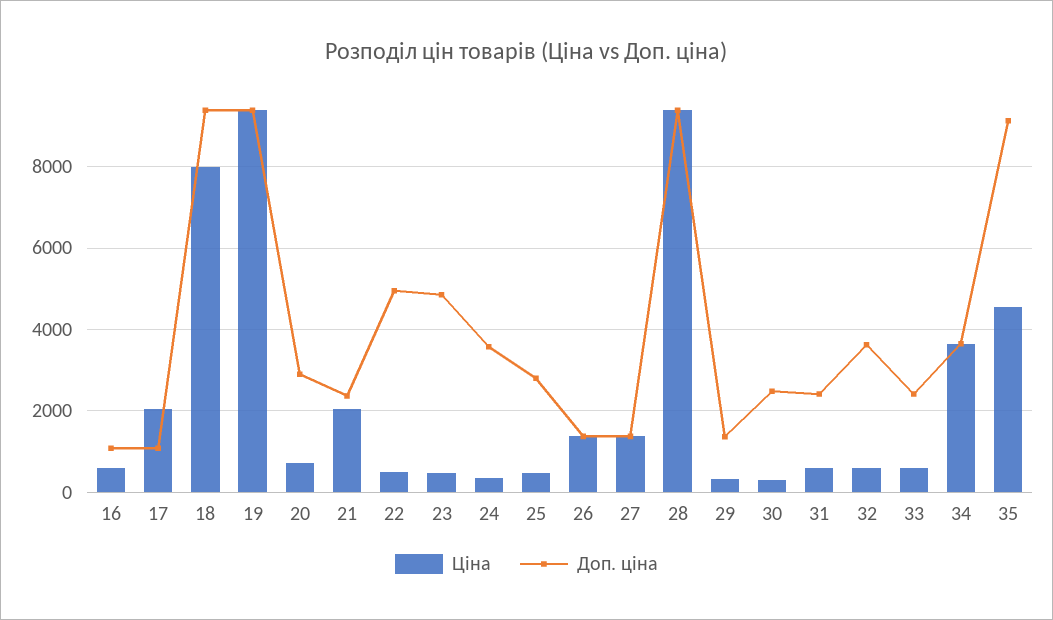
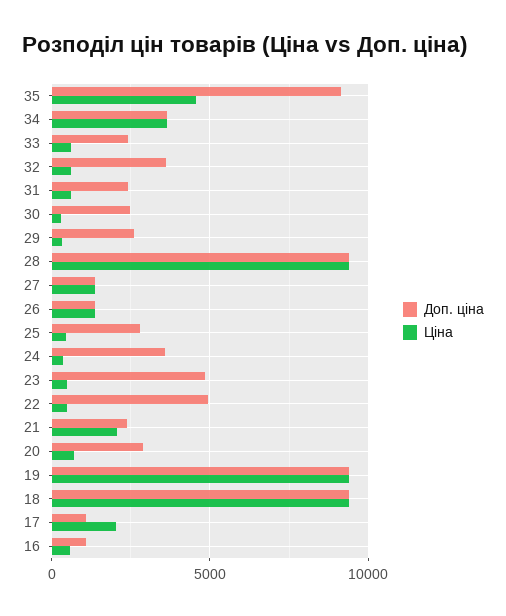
  {
    "Ціна": {
      "16": 600,
      "17": 2000,
-     "18": 8000,
+     "18": 9500,
      "19": 9400,
      "20": 800,
      "21": 2000,
      "22": 400,
      "23": 400,
      "24": 400,
      "25": 400,
      "26": 1400,
      "27": 1400,
      "28": 9400,
      "29": 400,
      "30": 400,
      "31": 600,
      "32": 600,
      "33": 600,
      "34": 3600,
      "35": 4600
    },
    "Доп. ціна": {
      "16": 1000,
      "17": 1000,
      "18": 9400,
      "19": 9400,
      "20": 2800,
      "21": 2400,
      "22": 5000,
      "23": 4800,
      "24": 3600,
      "25": 2800,
      "26": 1400,
      "27": 1400,
      "28": 9400,
-     "29": 1400,
+     "29": 2500,
      "30": 2400,
      "31": 2400,
      "32": 3600,
      "33": 2400,
      "34": 3600,
      "35": 9200
    }
  }

